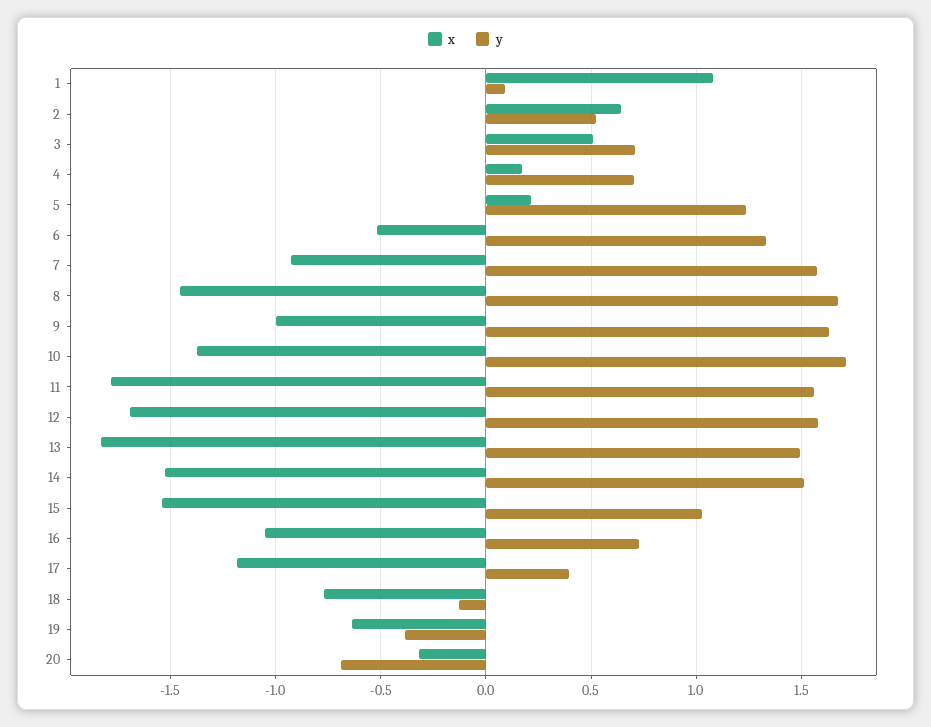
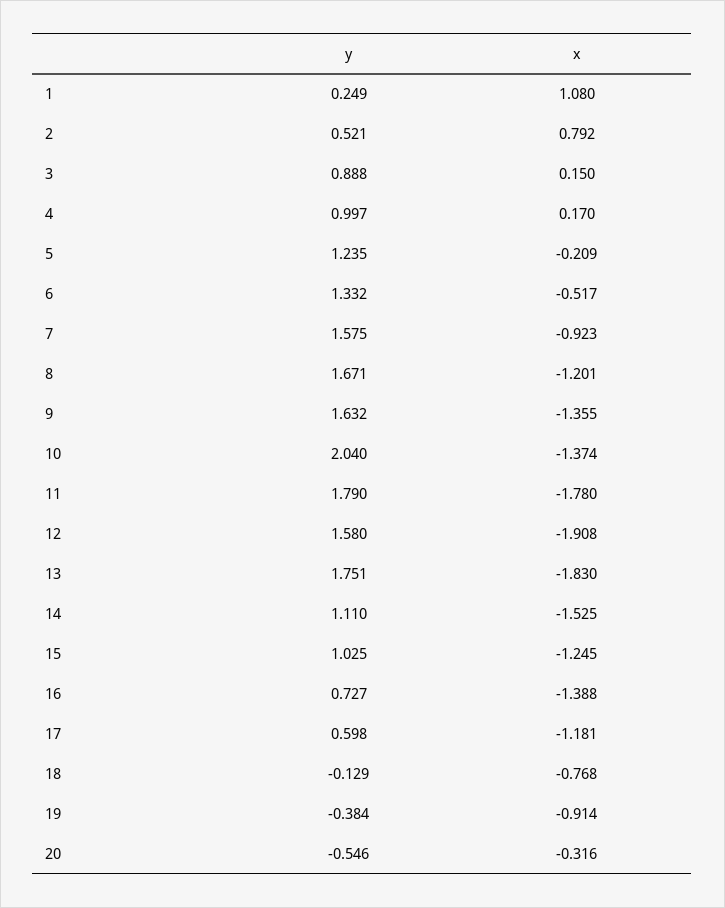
  {
    "x": {
      "1": 1.08,
-     "2": 0.65,
+     "2": 0.792,
-     "3": 0.5,
+     "3": 0.15,
      "4": 0.17,
-     "5": 0.2,
+     "5": -0.209,
      "6": -0.517,
      "7": -0.923,
-     "8": -1.45,
+     "8": -1.201,
-     "9": -1,
+     "9": -1.355,
      "10": -1.374,
      "11": -1.78,
-     "12": -1.7,
+     "12": -1.908,
      "13": -1.83,
      "14": -1.525,
-     "15": -1.55,
+     "15": -1.245,
-     "16": -1.05,
+     "16": -1.388,
      "17": -1.181,
      "18": -0.768,
-     "19": -0.65,
+     "19": -0.914,
      "20": -0.316
    },
    "y": {
-     "1": 0.1,
+     "1": 0.249,
      "2": 0.521,
-     "3": 0.7,
+     "3": 0.888,
-     "4": 0.7,
+     "4": 0.997,
      "5": 1.235,
      "6": 1.332,
      "7": 1.575,
      "8": 1.671,
      "9": 1.632,
-     "10": 1.7,
+     "10": 2.04,
-     "11": 1.55,
+     "11": 1.79,
      "12": 1.58,
-     "13": 1.5,
+     "13": 1.751,
-     "14": 1.5,
+     "14": 1.11,
      "15": 1.025,
      "16": 0.727,
-     "17": 0.4,
+     "17": 0.598,
      "18": -0.129,
      "19": -0.384,
-     "20": -0.7
+     "20": -0.546
    }
  }

